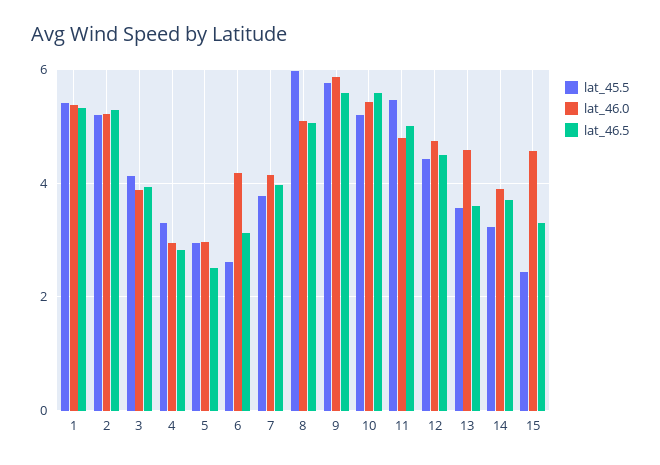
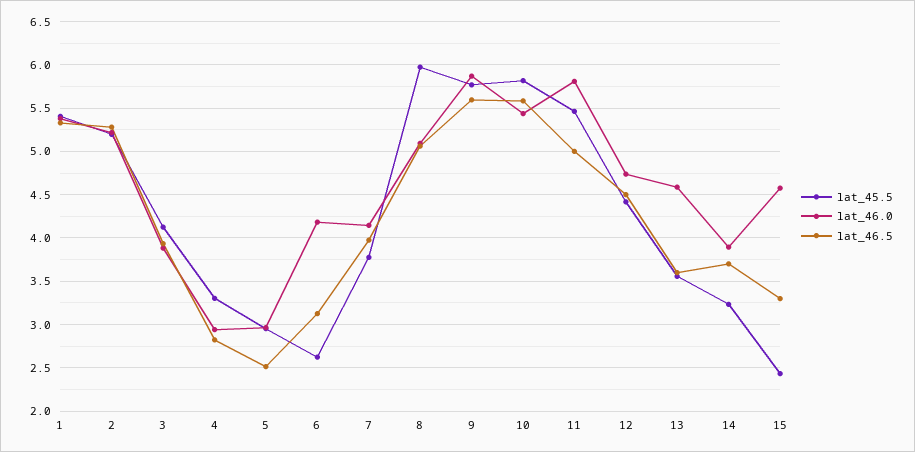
  {
    "lat_45.5": {
      "1": 5.4,
      "2": 5.2,
      "3": 4.1,
      "4": 3.3,
      "5": 3,
      "6": 2.6,
      "7": 3.8,
      "8": 6,
      "9": 5.8,
-     "10": 5.2,
+     "10": 5.8,
      "11": 5.5,
      "12": 4.4,
      "13": 3.6,
      "14": 3.2,
      "15": 2.4
    },
    "lat_46.0": {
      "1": 5.4,
      "2": 5.2,
      "3": 3.9,
      "4": 2.9,
      "5": 3,
      "6": 4.2,
      "7": 4.1,
      "8": 5.1,
      "9": 5.9,
      "10": 5.4,
-     "11": 4.8,
+     "11": 5.8,
      "12": 4.7,
      "13": 4.6,
      "14": 3.9,
      "15": 4.6
    },
    "lat_46.5": {
      "1": 5.3,
      "2": 5.3,
      "3": 3.9,
      "4": 2.8,
      "5": 2.5,
      "6": 3.1,
      "7": 4,
      "8": 5.1,
      "9": 5.6,
      "10": 5.6,
      "11": 5,
      "12": 4.5,
      "13": 3.6,
      "14": 3.7,
      "15": 3.3
    }
  }

